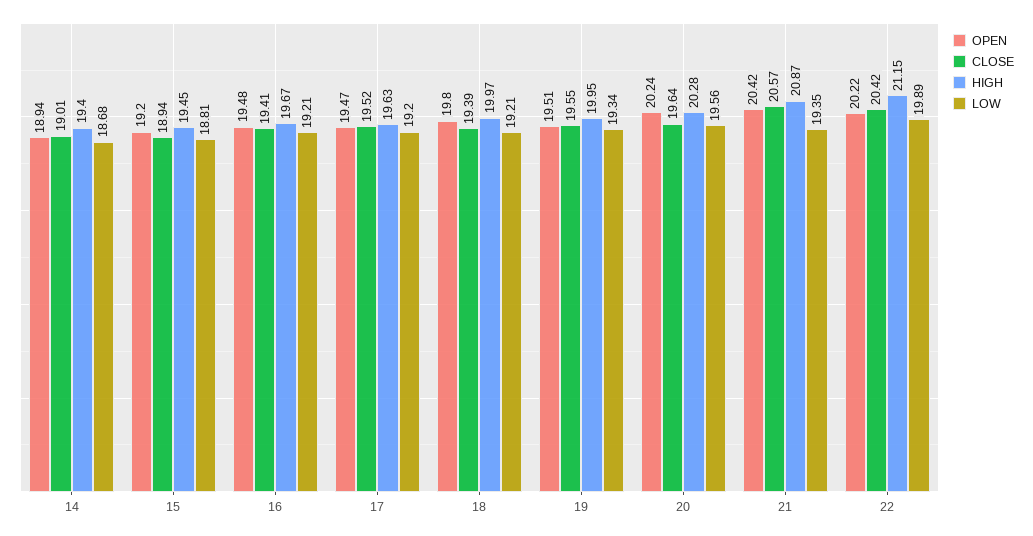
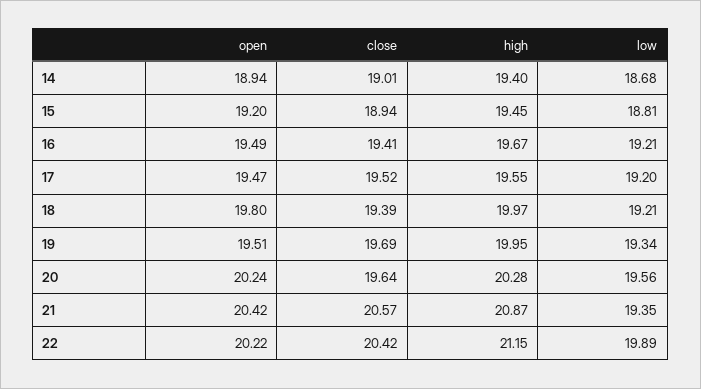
  {
    "OPEN": {
      "14": 18.94,
      "15": 19.2,
-     "16": 19.48,
+     "16": 19.49,
      "17": 19.47,
      "18": 19.8,
      "19": 19.51,
      "20": 20.24,
      "21": 20.42,
      "22": 20.22
    },
    "CLOSE": {
      "14": 19.01,
      "15": 18.94,
      "16": 19.41,
      "17": 19.52,
      "18": 19.39,
-     "19": 19.55,
+     "19": 19.69,
      "20": 19.64,
      "21": 20.57,
      "22": 20.42
    },
    "HIGH": {
      "14": 19.4,
      "15": 19.45,
      "16": 19.67,
-     "17": 19.63,
+     "17": 19.55,
      "18": 19.97,
      "19": 19.95,
      "20": 20.28,
      "21": 20.87,
      "22": 21.15
    },
    "LOW": {
      "14": 18.68,
      "15": 18.81,
      "16": 19.21,
      "17": 19.2,
      "18": 19.21,
      "19": 19.34,
      "20": 19.56,
      "21": 19.35,
      "22": 19.89
    }
  }

